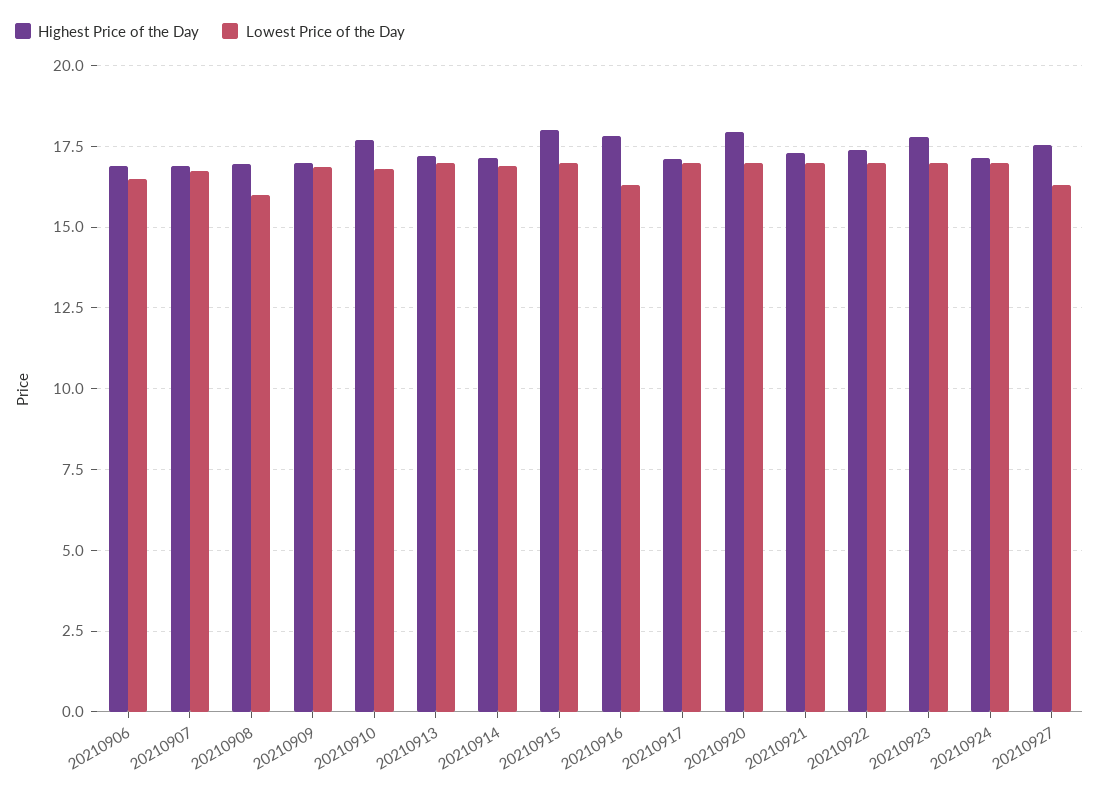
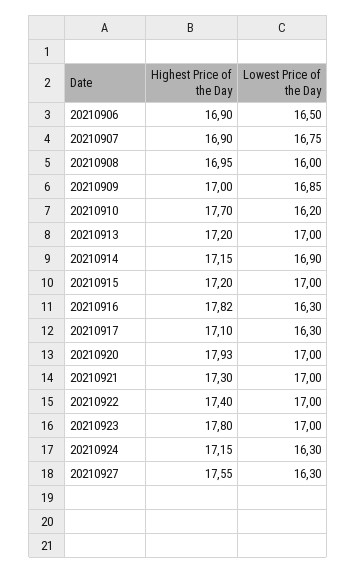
  {
    "Highest Price of the Day": {
      "20210906": 16.9,
      "20210907": 16.9,
      "20210908": 16.95,
      "20210909": 17,
      "20210910": 17.7,
      "20210913": 17.2,
      "20210914": 17.15,
-     "20210915": 18,
+     "20210915": 17.2,
      "20210916": 17.82,
      "20210917": 17.1,
      "20210920": 17.93,
      "20210921": 17.3,
      "20210922": 17.4,
      "20210923": 17.8,
      "20210924": 17.15,
      "20210927": 17.55
    },
    "Lowest Price of the Day": {
      "20210906": 16.5,
      "20210907": 16.75,
      "20210908": 16,
      "20210909": 16.85,
-     "20210910": 16.75,
+     "20210910": 16.2,
      "20210913": 17,
      "20210914": 16.9,
      "20210915": 17,
      "20210916": 16.3,
-     "20210917": 17,
+     "20210917": 16.3,
      "20210920": 17,
      "20210921": 17,
      "20210922": 17,
      "20210923": 17,
-     "20210924": 17,
+     "20210924": 16.3,
      "20210927": 16.3
    }
  }

